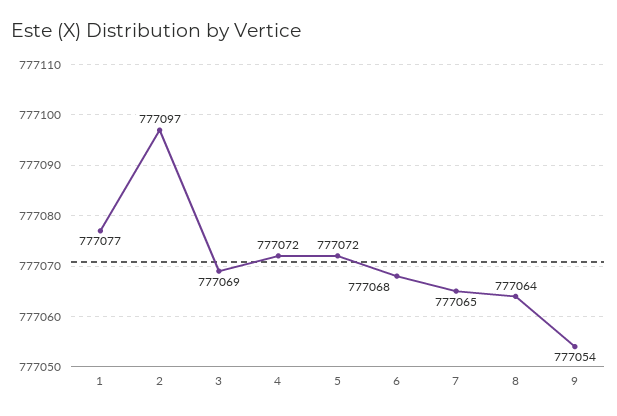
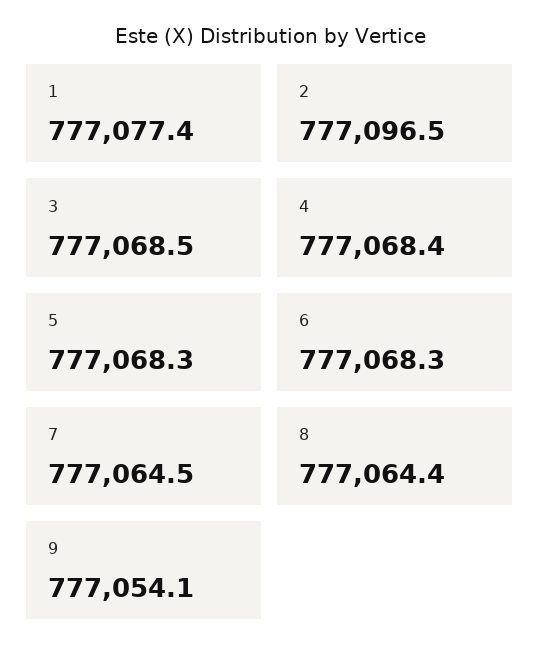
  {
    "1": 777077.4,
    "2": 777096.5,
    "3": 777068.5,
-   "4": 777072,
+   "4": 777068.4,
-   "5": 777072,
+   "5": 777068.3,
    "6": 777068.3,
    "7": 777064.5,
    "8": 777064.4,
    "9": 777054.1
  }

